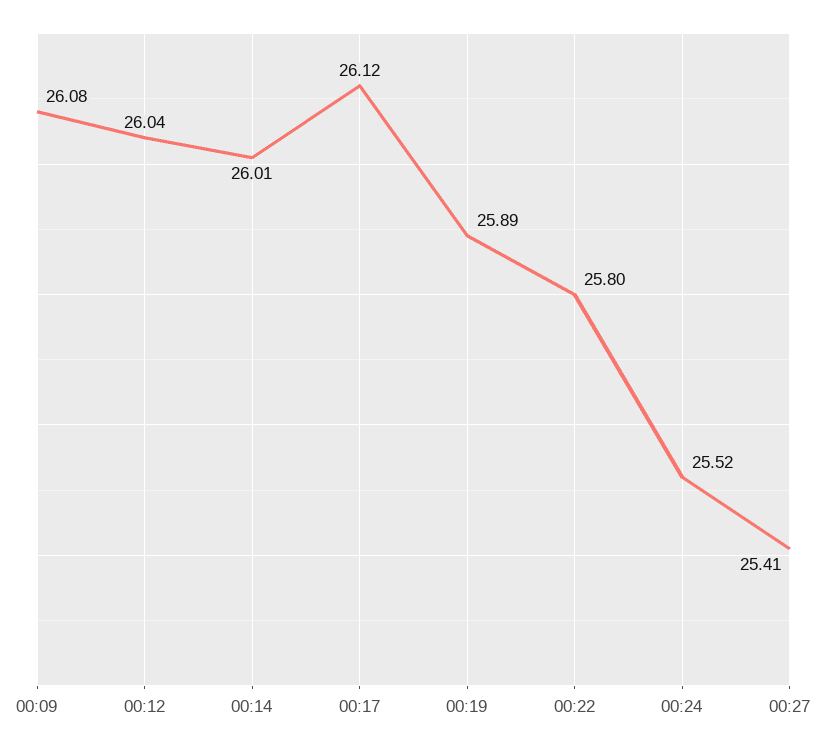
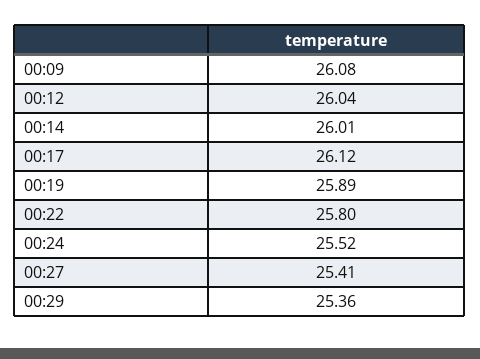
  {
    "00:09": 26.08,
    "00:12": 26.04,
    "00:14": 26.01,
    "00:17": 26.12,
    "00:19": 25.89,
    "00:22": 25.8,
    "00:24": 25.52,
-   "00:27": 25.41
+   "00:27": 25.41,
+   "00:29": 25.36
  }

